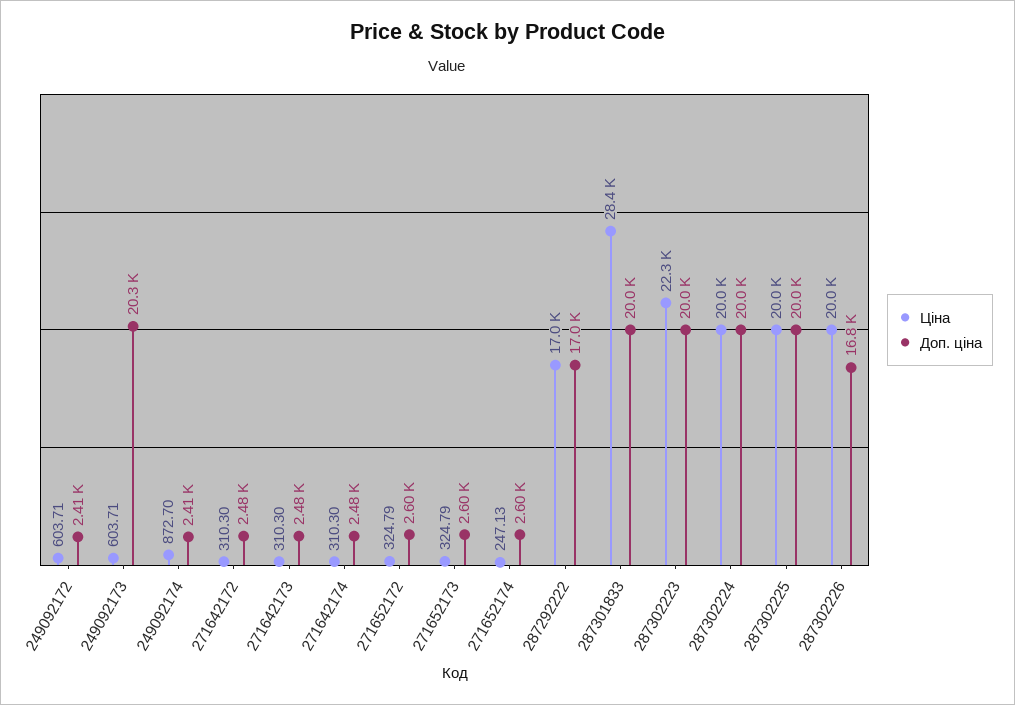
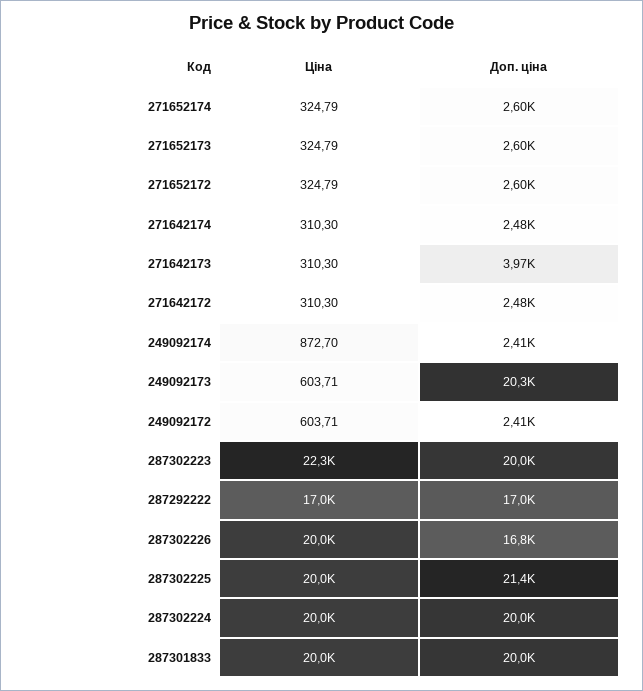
  {
    "Ціна": {
      "249092172": 603.71,
      "249092173": 603.71,
      "249092174": 872.7,
      "271642172": 310.3,
      "271642173": 310.3,
      "271642174": 310.3,
      "271652172": 324.79,
      "271652173": 324.79,
-     "271652174": 247.13,
+     "271652174": 324.79,
      "287292222": 17000,
-     "287301833": 28400,
+     "287301833": 20000,
      "287302223": 22300,
      "287302224": 20000,
      "287302225": 20000,
      "287302226": 20000
    },
    "Доп. ціна": {
      "249092172": 2410,
      "249092173": 20300,
      "249092174": 2410,
      "271642172": 2480,
-     "271642173": 2480,
+     "271642173": 3970,
      "271642174": 2480,
      "271652172": 2600,
      "271652173": 2600,
      "271652174": 2600,
      "287292222": 17000,
      "287301833": 20000,
      "287302223": 20000,
      "287302224": 20000,
-     "287302225": 20000,
+     "287302225": 21400,
      "287302226": 16800
    }
  }

